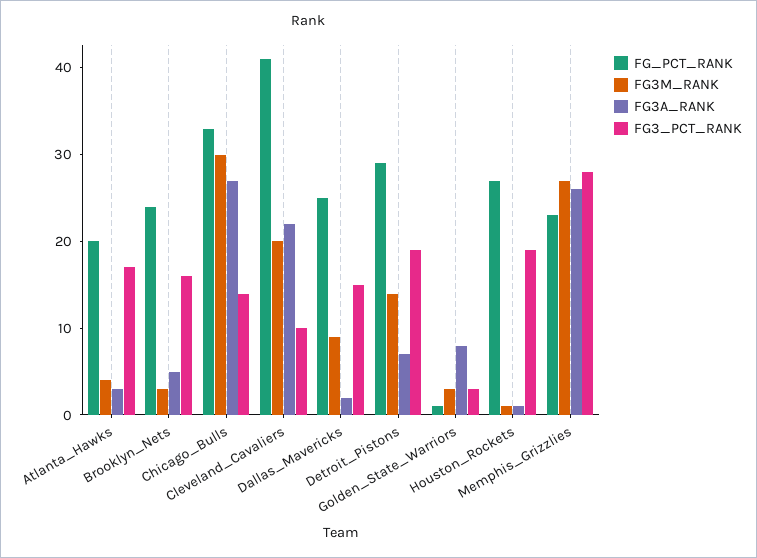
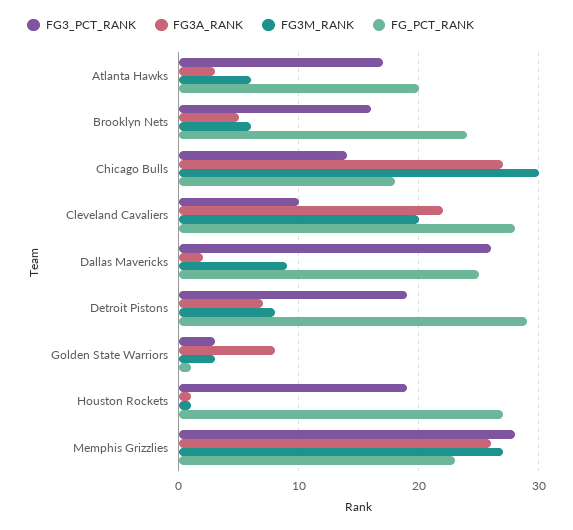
  {
    "FG_PCT_RANK": {
      "Atlanta_Hawks": 20,
      "Brooklyn_Nets": 24,
-     "Chicago_Bulls": 33,
+     "Chicago_Bulls": 18,
-     "Cleveland_Cavaliers": 41,
+     "Cleveland_Cavaliers": 28,
      "Dallas_Mavericks": 25,
      "Detroit_Pistons": 29,
      "Golden_State_Warriors": 1,
      "Houston_Rockets": 27,
      "Memphis_Grizzlies": 23
    },
    "FG3M_RANK": {
-     "Atlanta_Hawks": 4,
+     "Atlanta_Hawks": 6,
-     "Brooklyn_Nets": 3,
+     "Brooklyn_Nets": 6,
      "Chicago_Bulls": 30,
      "Cleveland_Cavaliers": 20,
      "Dallas_Mavericks": 9,
-     "Detroit_Pistons": 14,
+     "Detroit_Pistons": 8,
      "Golden_State_Warriors": 3,
      "Houston_Rockets": 1,
      "Memphis_Grizzlies": 27
    },
    "FG3A_RANK": {
      "Atlanta_Hawks": 3,
      "Brooklyn_Nets": 5,
      "Chicago_Bulls": 27,
      "Cleveland_Cavaliers": 22,
      "Dallas_Mavericks": 2,
      "Detroit_Pistons": 7,
      "Golden_State_Warriors": 8,
      "Houston_Rockets": 1,
      "Memphis_Grizzlies": 26
    },
    "FG3_PCT_RANK": {
      "Atlanta_Hawks": 17,
      "Brooklyn_Nets": 16,
      "Chicago_Bulls": 14,
      "Cleveland_Cavaliers": 10,
-     "Dallas_Mavericks": 15,
+     "Dallas_Mavericks": 26,
      "Detroit_Pistons": 19,
      "Golden_State_Warriors": 3,
      "Houston_Rockets": 19,
      "Memphis_Grizzlies": 28
    }
  }

